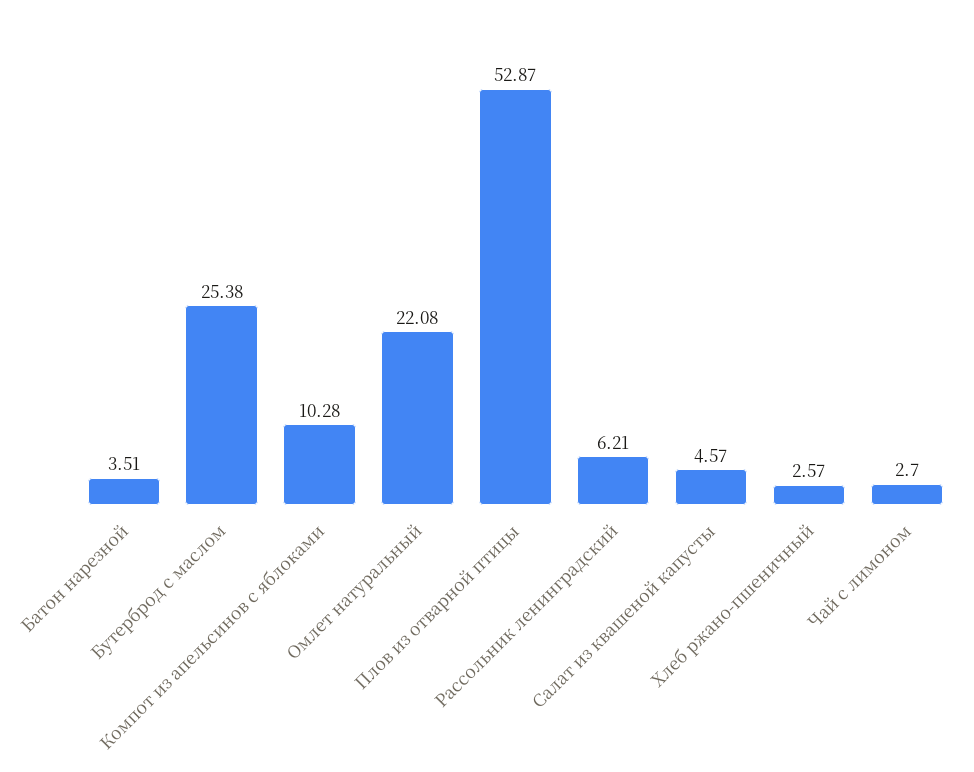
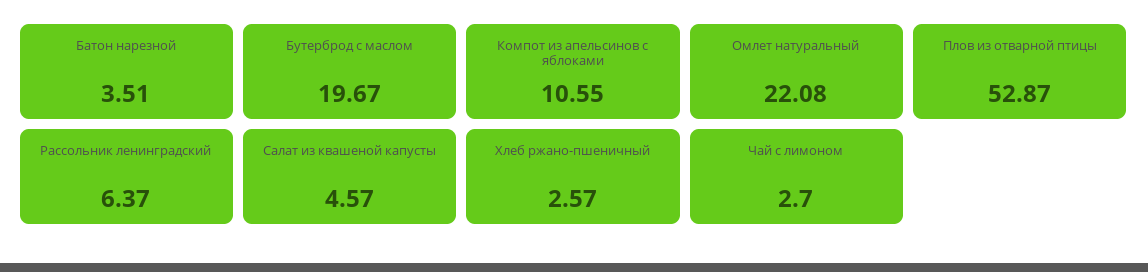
  {
    "Батон нарезной": 3.51,
-   "Бутерброд с маслом": 25.38,
+   "Бутерброд с маслом": 19.67,
-   "Компот из апельсинов с яблоками": 10.28,
+   "Компот из апельсинов с яблоками": 10.55,
    "Омлет натуральный": 22.08,
    "Плов из отварной птицы": 52.87,
-   "Рассольник ленинградский": 6.21,
+   "Рассольник ленинградский": 6.37,
    "Салат из квашеной капусты": 4.57,
    "Хлеб ржано-пшеничный": 2.57,
    "Чай с лимоном": 2.7
  }

